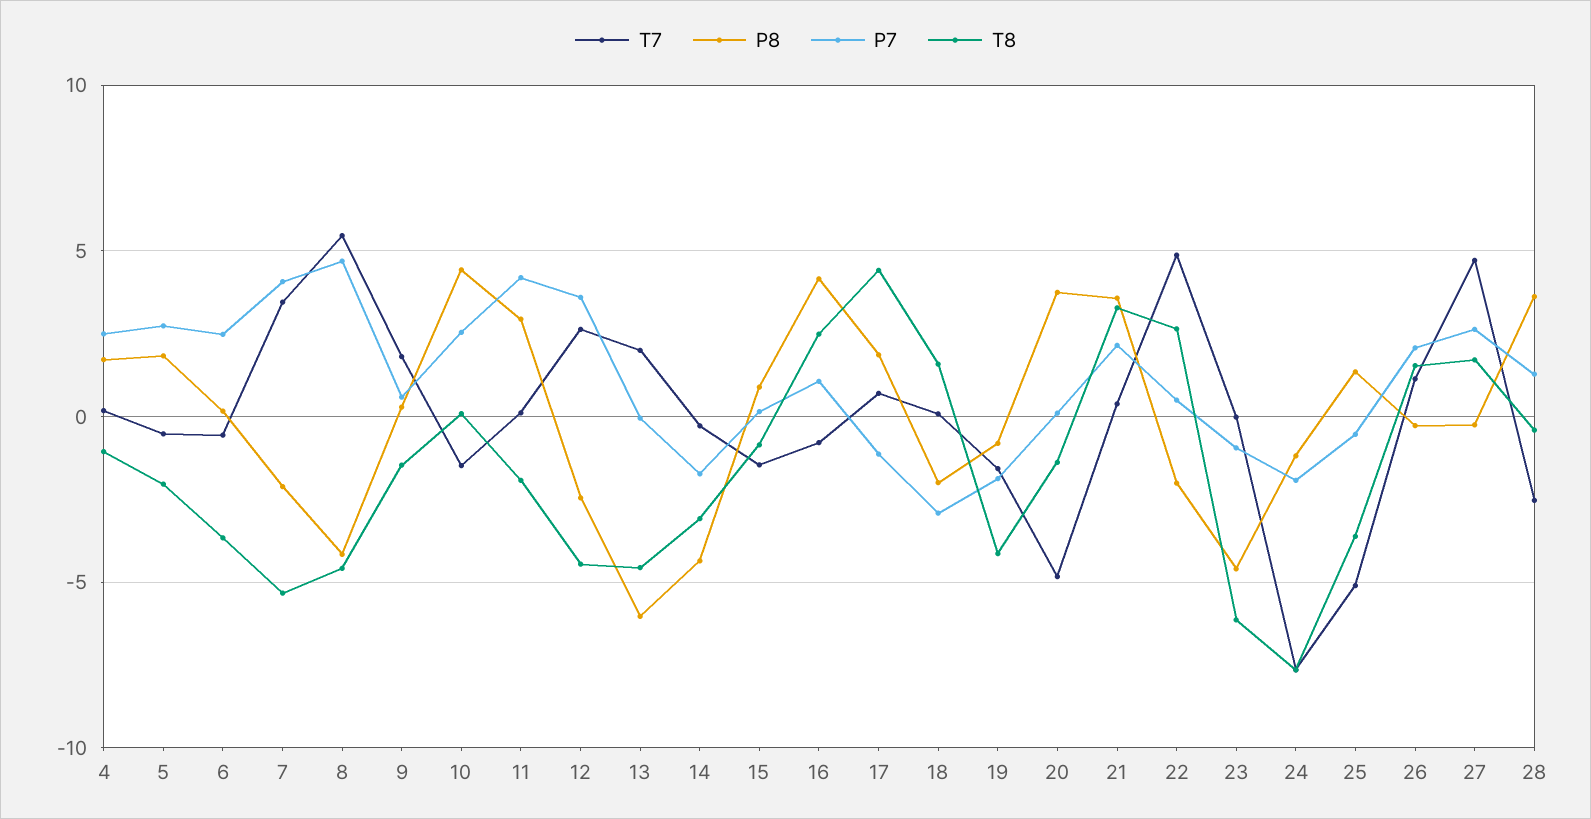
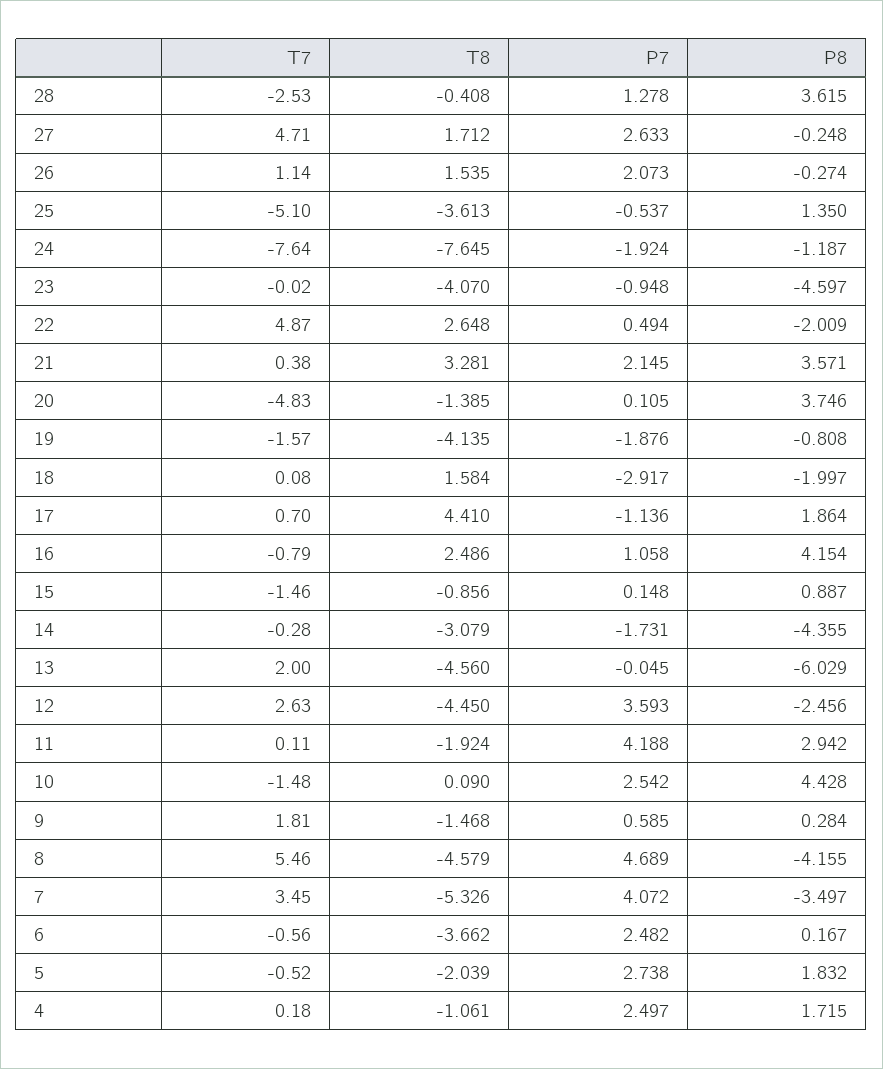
  {
    "T7": {
      "4": 0.18,
      "5": -0.52,
      "6": -0.56,
      "7": 3.45,
      "8": 5.46,
      "9": 1.81,
      "10": -1.48,
      "11": 0.11,
      "12": 2.63,
      "13": 2,
      "14": -0.28,
      "15": -1.46,
      "16": -0.79,
      "17": 0.7,
      "18": 0.08,
      "19": -1.57,
      "20": -4.83,
      "21": 0.38,
      "22": 4.87,
      "23": -0.02,
      "24": -7.64,
      "25": -5.1,
      "26": 1.14,
      "27": 4.71,
      "28": -2.53
    },
    "P8": {
      "4": 1.715,
      "5": 1.832,
      "6": 0.167,
-     "7": -2,
+     "7": -3.497,
      "8": -4.155,
      "9": 0.284,
      "10": 4.428,
      "11": 2.942,
      "12": -2.456,
      "13": -6.029,
      "14": -4.355,
      "15": 0.887,
      "16": 4.154,
      "17": 1.864,
      "18": -1.997,
      "19": -0.808,
      "20": 3.746,
      "21": 3.571,
      "22": -2.009,
      "23": -4.597,
      "24": -1.187,
      "25": 1.35,
      "26": -0.274,
      "27": -0.248,
      "28": 3.615
    },
    "P7": {
      "4": 2.497,
      "5": 2.738,
      "6": 2.482,
      "7": 4.072,
      "8": 4.689,
      "9": 0.585,
      "10": 2.542,
      "11": 4.188,
      "12": 3.593,
      "13": -0.045,
      "14": -1.731,
      "15": 0.148,
      "16": 1.058,
      "17": -1.136,
      "18": -2.917,
      "19": -1.876,
      "20": 0.105,
      "21": 2.145,
      "22": 0.494,
      "23": -0.948,
      "24": -1.924,
      "25": -0.537,
      "26": 2.073,
      "27": 2.633,
      "28": 1.278
    },
    "T8": {
      "4": -1.061,
      "5": -2.039,
      "6": -3.662,
      "7": -5.326,
      "8": -4.579,
      "9": -1.468,
      "10": 0.09,
      "11": -1.924,
      "12": -4.45,
      "13": -4.56,
      "14": -3.079,
      "15": -0.856,
      "16": 2.486,
      "17": 4.41,
      "18": 1.584,
      "19": -4.135,
      "20": -1.385,
      "21": 3.281,
      "22": 2.648,
-     "23": -6,
+     "23": -4.07,
      "24": -7.645,
      "25": -3.613,
      "26": 1.535,
      "27": 1.712,
      "28": -0.408
    }
  }

